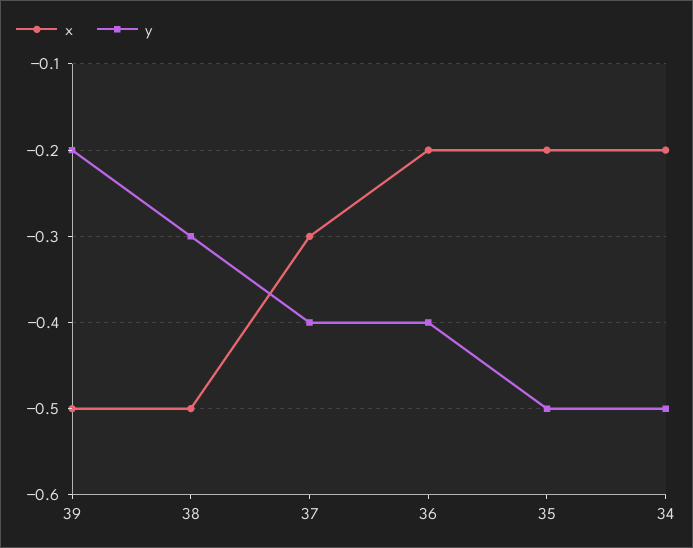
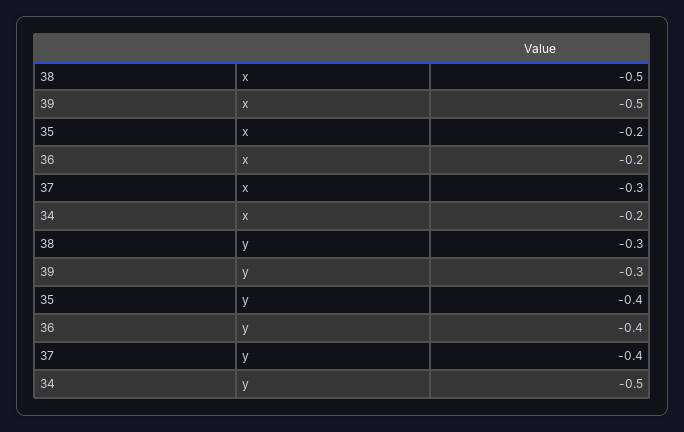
  {
    "x": {
      "39": -0.5,
      "38": -0.5,
      "37": -0.3,
      "36": -0.2,
      "35": -0.2,
      "34": -0.2
    },
    "y": {
-     "39": -0.2,
+     "39": -0.3,
      "38": -0.3,
      "37": -0.4,
      "36": -0.4,
-     "35": -0.5,
+     "35": -0.4,
      "34": -0.5
    }
  }

